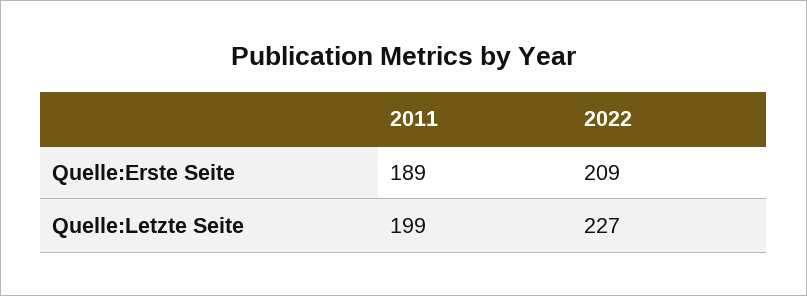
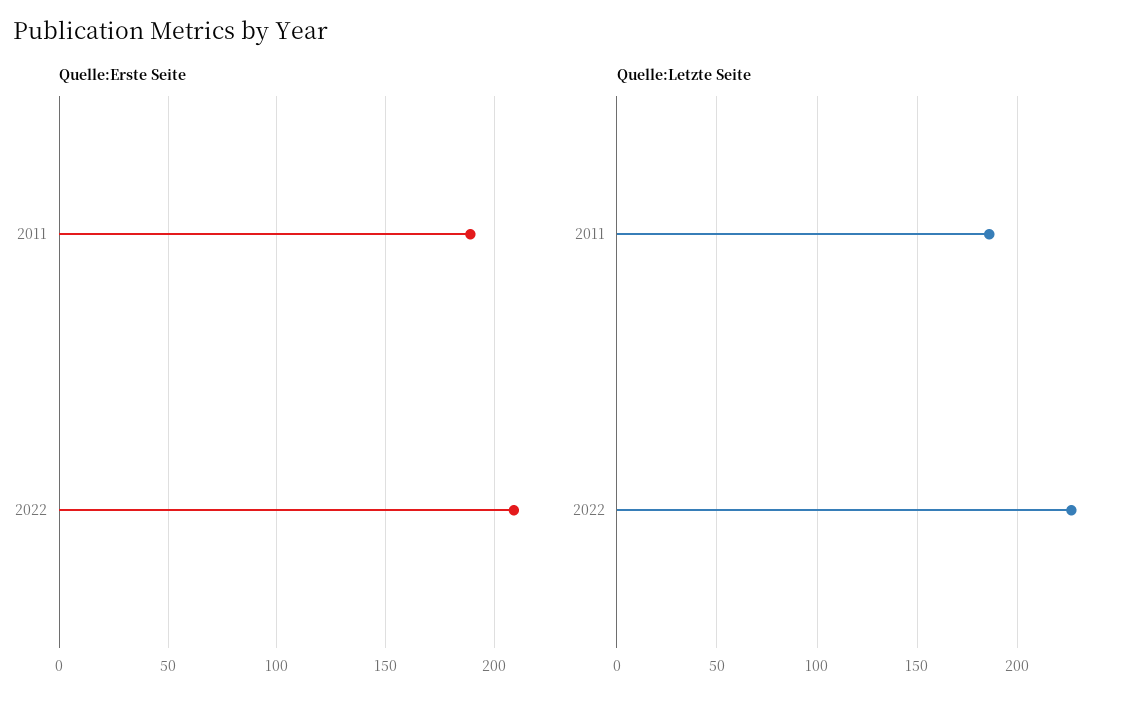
  {
    "Quelle:Erste Seite": {
      "2011": 189,
      "2022": 209
    },
    "Quelle:Letzte Seite": {
-     "2011": 199,
+     "2011": 185,
      "2022": 227
    }
  }

